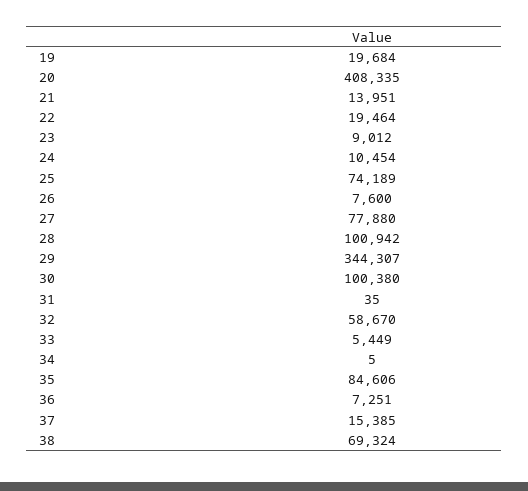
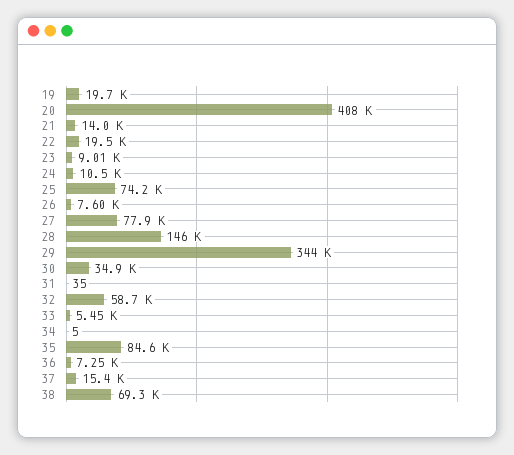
  {
    "19": 19684,
    "20": 408335,
    "21": 13951,
    "22": 19464,
    "23": 9012,
    "24": 10454,
    "25": 74189,
    "26": 7600,
    "27": 77880,
-   "28": 100942,
+   "28": 146000,
    "29": 344307,
-   "30": 100380,
+   "30": 34900,
    "31": 35,
    "32": 58670,
    "33": 5449,
    "34": 5,
    "35": 84606,
    "36": 7251,
    "37": 15385,
    "38": 69324
  }

